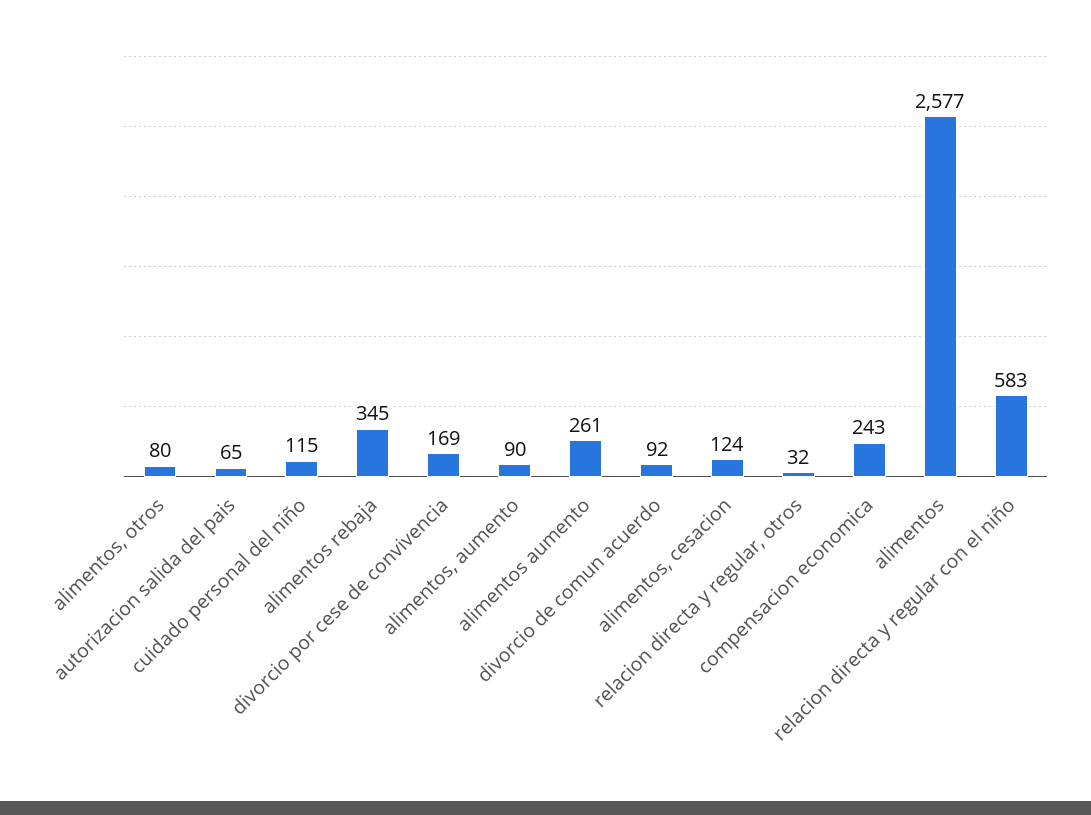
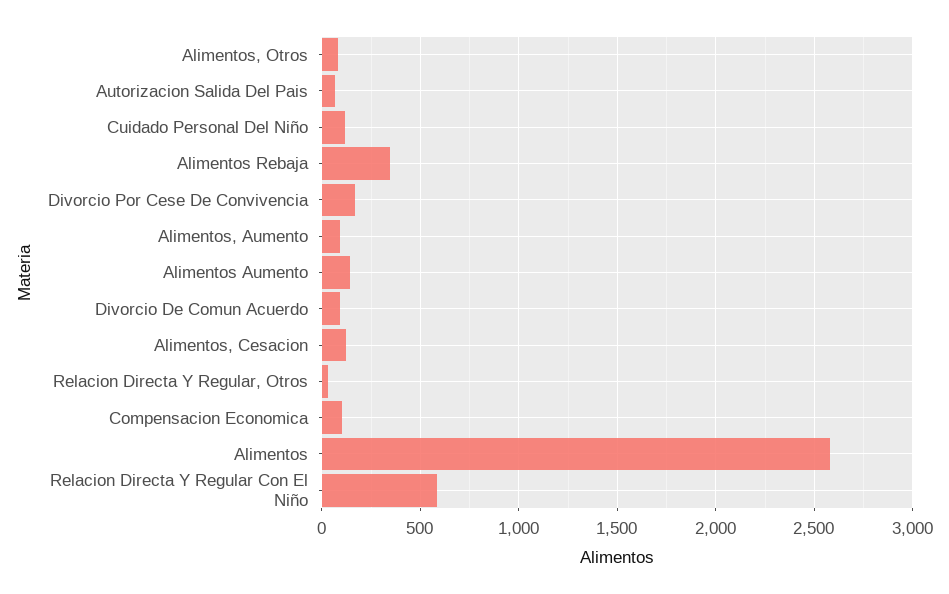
  {
    "alimentos, otros": 80,
    "autorizacion salida del pais": 65,
    "cuidado personal del niño": 115,
    "alimentos rebaja": 345,
    "divorcio por cese de convivencia": 169,
    "alimentos, aumento": 90,
-   "alimentos aumento": 261,
+   "alimentos aumento": 150,
    "divorcio de comun acuerdo": 92,
    "alimentos, cesacion": 124,
    "relacion directa y regular, otros": 32,
-   "compensacion economica": 243,
+   "compensacion economica": 100,
    "alimentos": 2577,
    "relacion directa y regular con el niño": 583
  }

